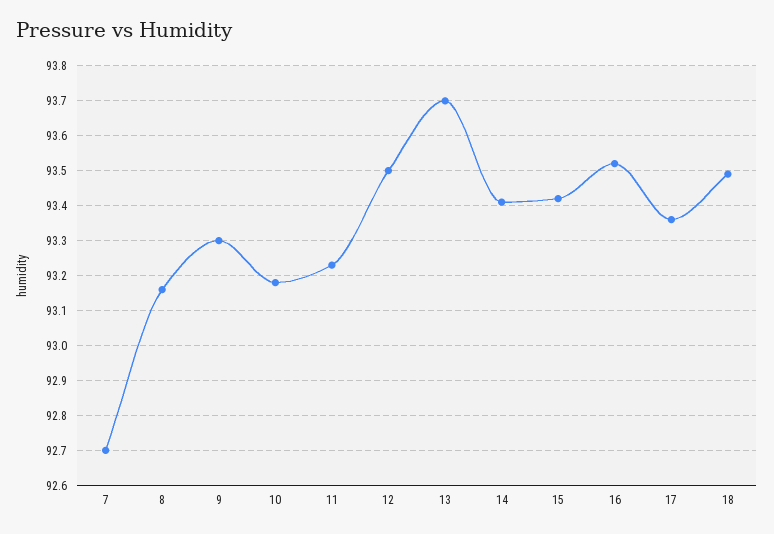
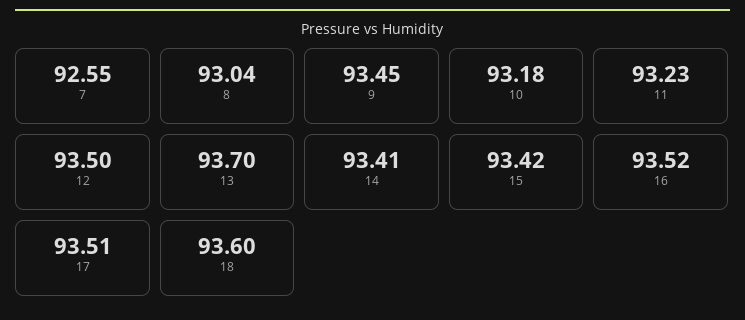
  {
-   "7": 92.7,
+   "7": 92.55,
-   "8": 93.15,
+   "8": 93.04,
-   "9": 93.3,
+   "9": 93.45,
    "10": 93.18,
    "11": 93.23,
    "12": 93.5,
    "13": 93.7,
    "14": 93.41,
    "15": 93.42,
    "16": 93.52,
-   "17": 93.35,
+   "17": 93.51,
-   "18": 93.5
+   "18": 93.6
  }

